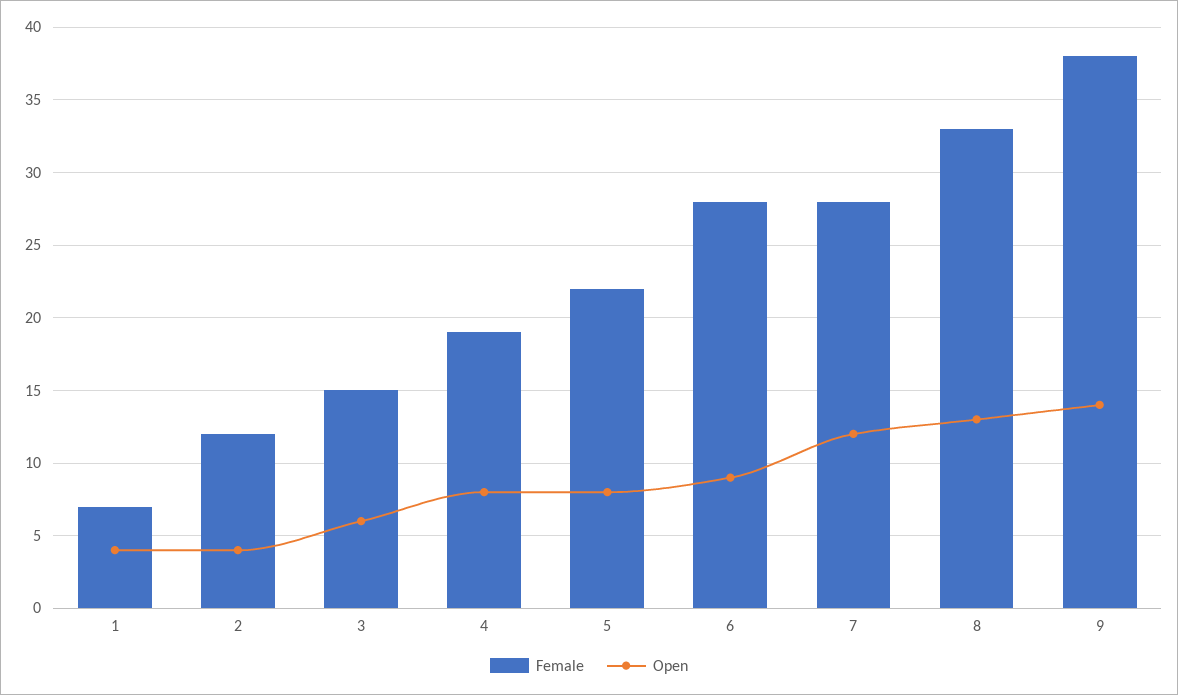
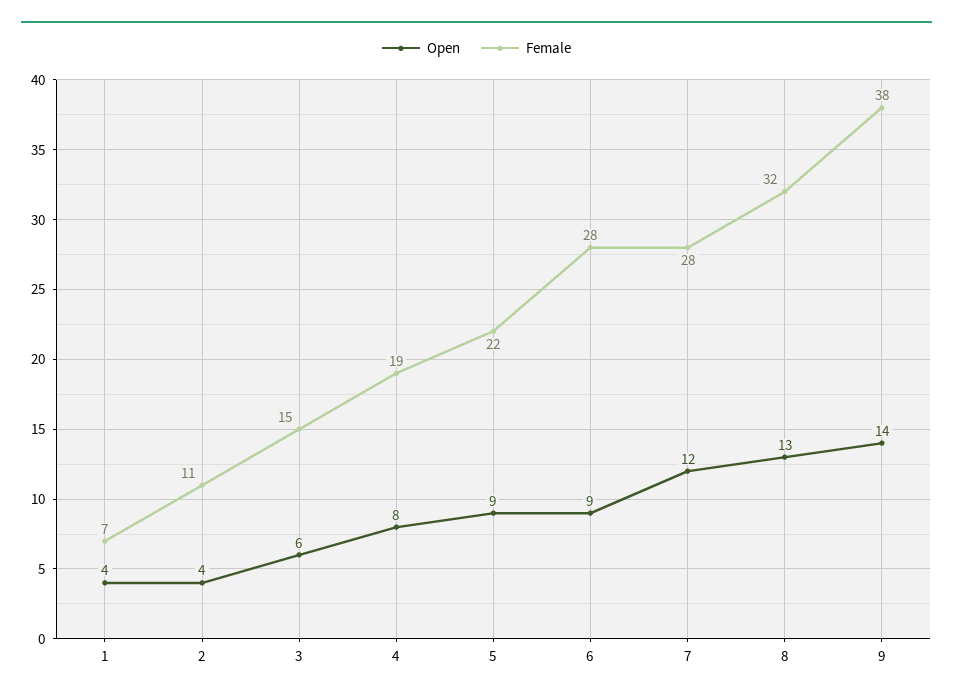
  {
    "Female": {
      "1": 7,
-     "2": 12,
+     "2": 11,
      "3": 15,
      "4": 19,
      "5": 22,
      "6": 28,
      "7": 28,
-     "8": 33,
+     "8": 32,
      "9": 38
    },
    "Open": {
      "1": 4,
      "2": 4,
      "3": 6,
      "4": 8,
-     "5": 8,
+     "5": 9,
      "6": 9,
      "7": 12,
      "8": 13,
      "9": 14
    }
  }

